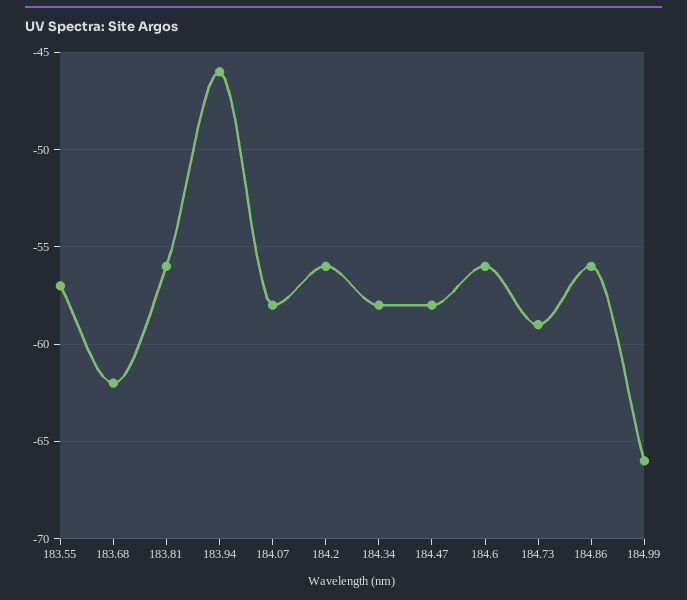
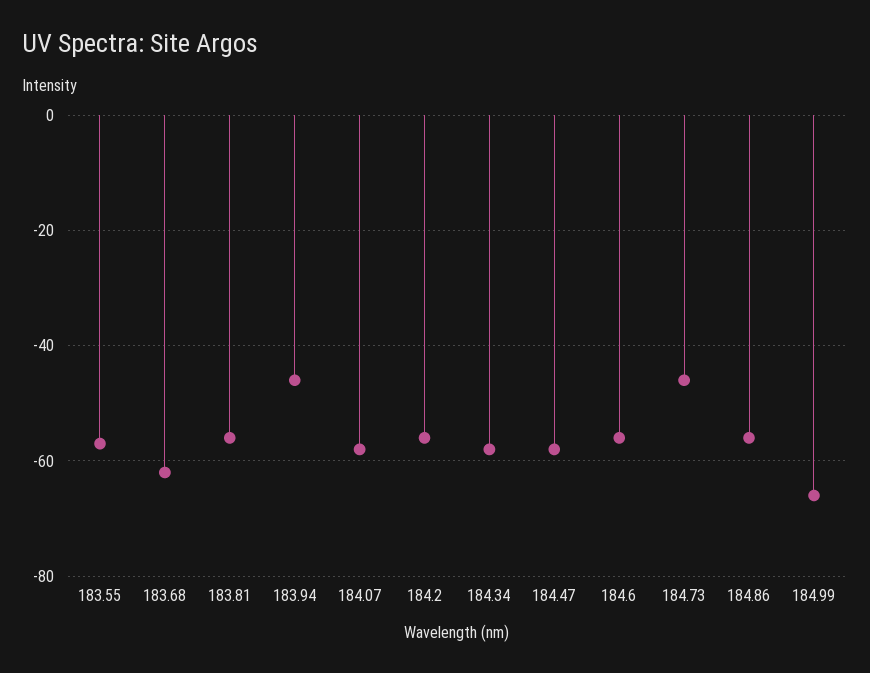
  {
    "183.55": -57,
    "183.68": -62,
    "183.81": -56,
    "183.94": -46,
    "184.07": -58,
    "184.2": -56,
    "184.34": -58,
    "184.47": -58,
    "184.6": -56,
-   "184.73": -59,
+   "184.73": -45,
    "184.86": -56,
    "184.99": -66
  }

